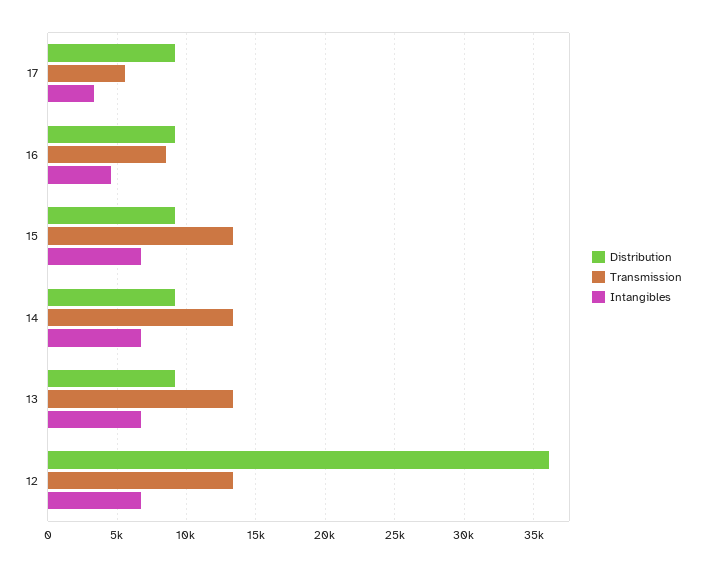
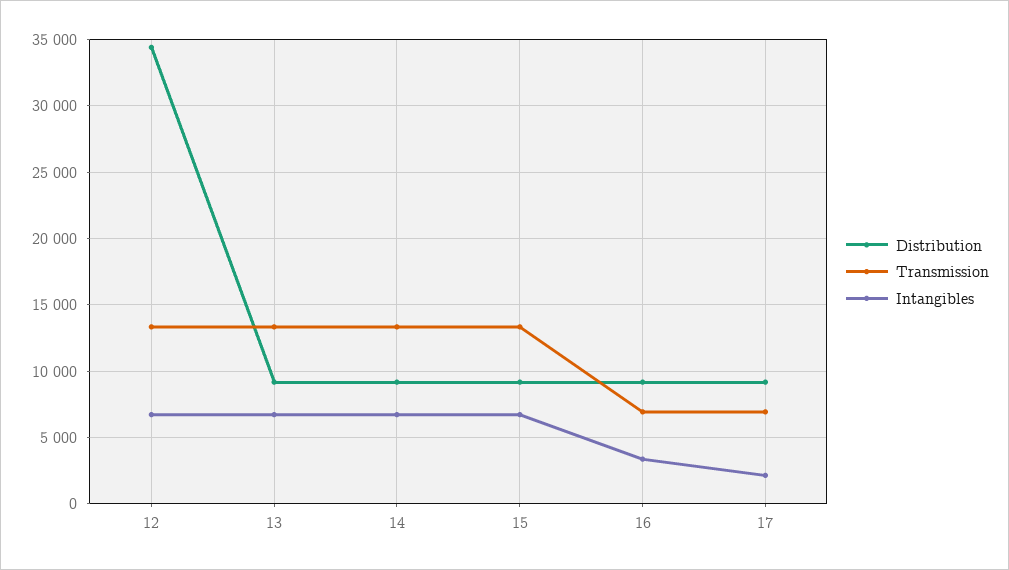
  {
    "Distribution": {
      "17": 9000,
      "16": 9000,
      "15": 9000,
      "14": 9000,
      "13": 9000,
-     "12": 36000
+     "12": 34500
    },
    "Transmission": {
-     "17": 5500,
+     "17": 7000,
-     "16": 8500,
+     "16": 7000,
      "15": 13500,
      "14": 13500,
      "13": 13500,
      "12": 13500
    },
    "Intangibles": {
-     "17": 3500,
+     "17": 2000,
-     "16": 4500,
+     "16": 3500,
      "15": 6500,
      "14": 6500,
      "13": 6500,
      "12": 6500
    }
  }

